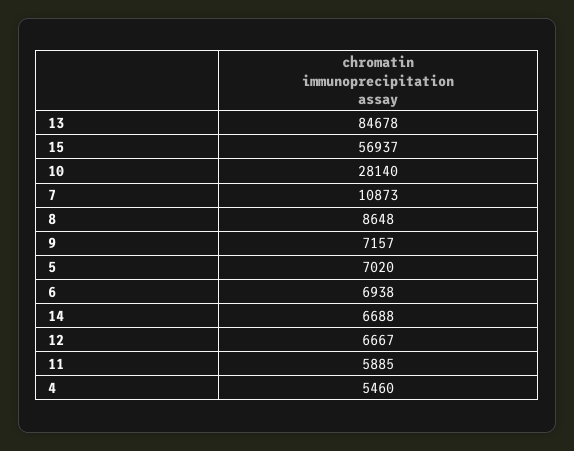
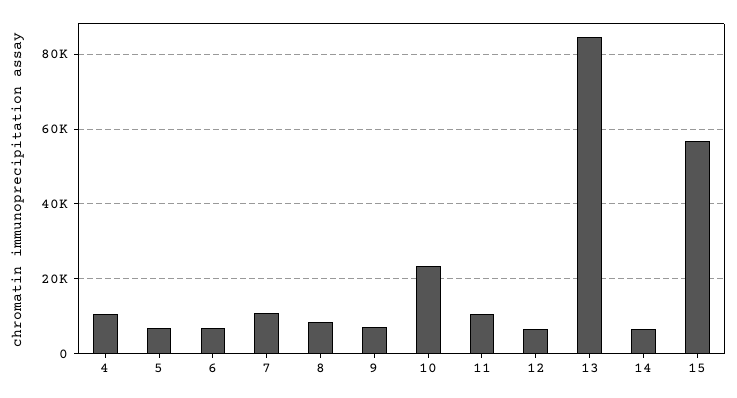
  {
    "13": 84678,
    "15": 56937,
-   "10": 28140,
+   "10": 24000,
    "7": 10873,
    "8": 8648,
    "9": 7157,
    "5": 7020,
    "6": 6938,
    "14": 6688,
    "12": 6667,
-   "11": 5885,
+   "11": 10000,
-   "4": 5460
+   "4": 10000
  }

